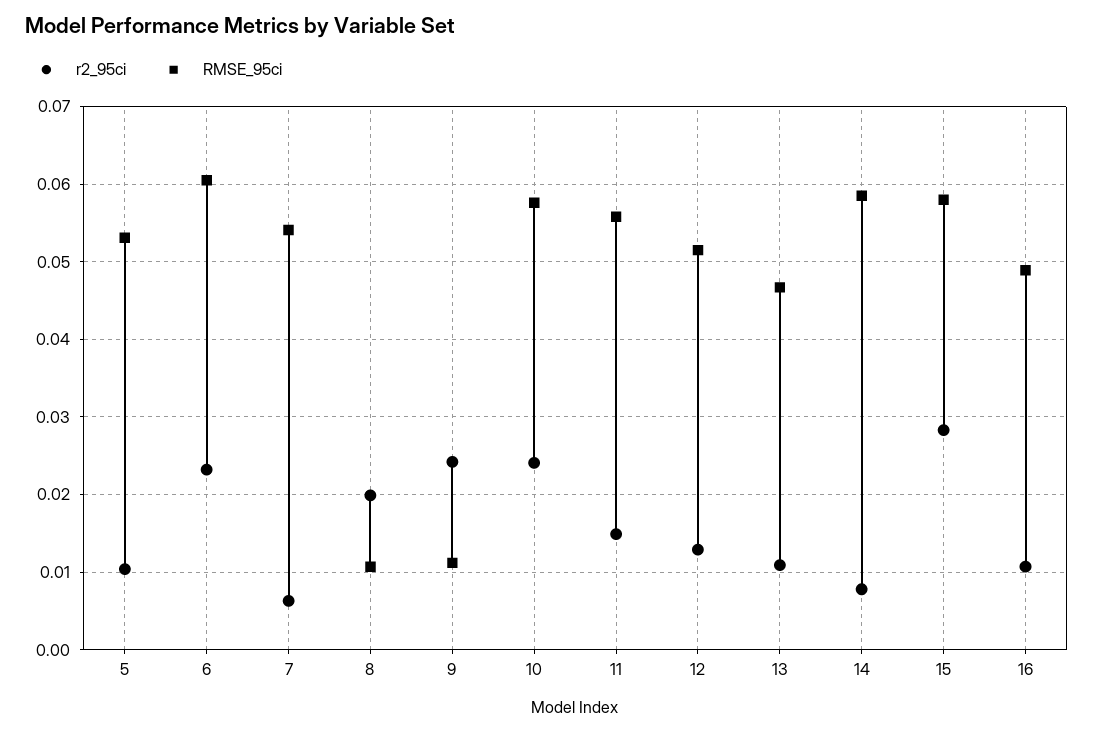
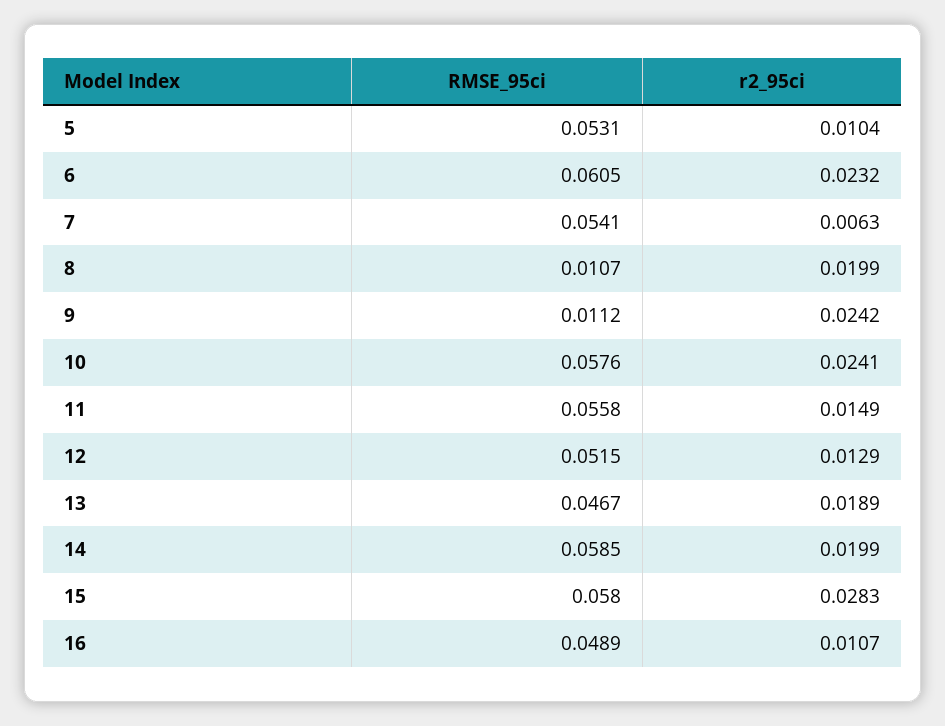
  {
    "r2_95ci": {
      "5": 0.0104,
      "6": 0.0232,
      "7": 0.0063,
      "8": 0.0199,
      "9": 0.0242,
      "10": 0.0241,
      "11": 0.0149,
      "12": 0.0129,
-     "13": 0.011,
+     "13": 0.0189,
-     "14": 0.008,
+     "14": 0.0199,
      "15": 0.0283,
      "16": 0.0107
    },
    "RMSE_95ci": {
      "5": 0.0531,
      "6": 0.0605,
      "7": 0.0541,
      "8": 0.0107,
      "9": 0.0112,
      "10": 0.0576,
      "11": 0.0558,
      "12": 0.0515,
      "13": 0.0467,
      "14": 0.0585,
      "15": 0.058,
      "16": 0.0489
    }
  }

